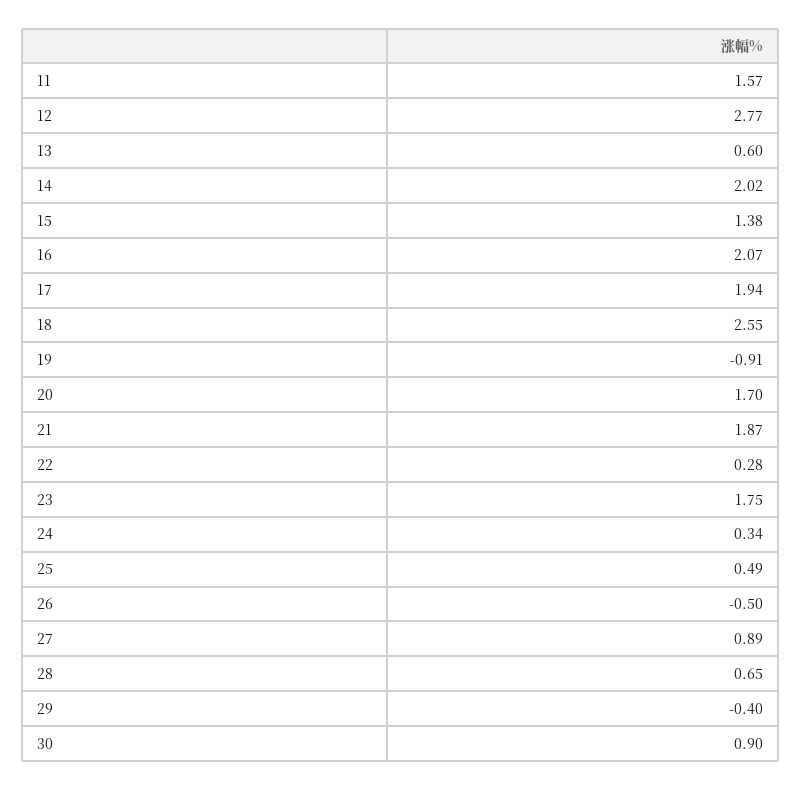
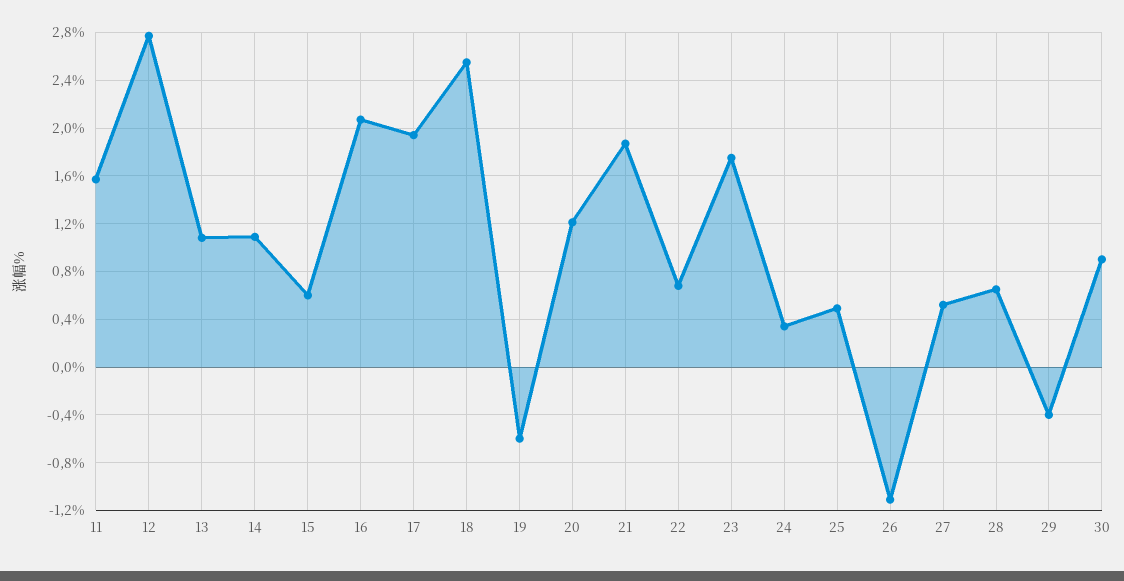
  {
    "11": 1.57,
    "12": 2.77,
-   "13": 0.6,
+   "13": 1.1,
-   "14": 2.02,
+   "14": 1.1,
-   "15": 1.38,
+   "15": 0.6,
    "16": 2.07,
    "17": 1.94,
    "18": 2.55,
-   "19": -0.91,
+   "19": -0.6,
-   "20": 1.7,
+   "20": 1.2,
    "21": 1.87,
-   "22": 0.28,
+   "22": 0.7,
    "23": 1.75,
    "24": 0.34,
    "25": 0.49,
-   "26": -0.5,
+   "26": -1.1,
-   "27": 0.89,
+   "27": 0.5,
    "28": 0.65,
    "29": -0.4,
    "30": 0.9
  }

